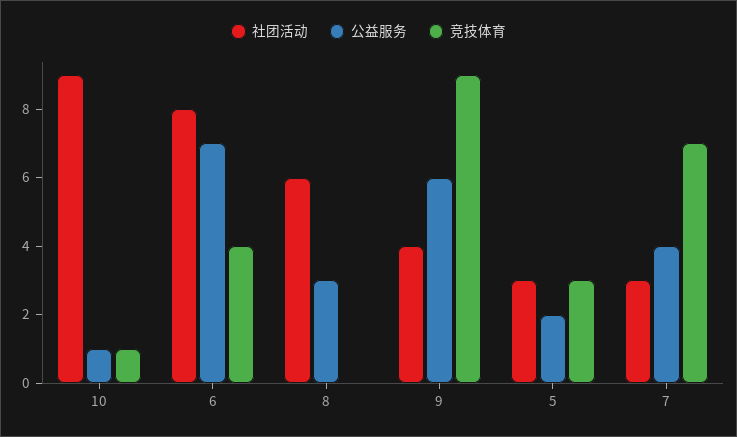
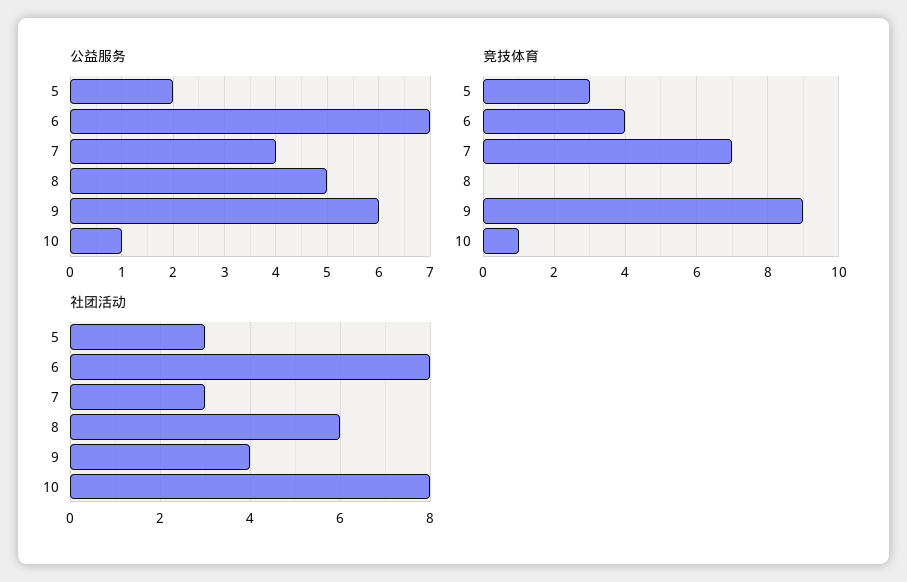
  {
    "社团活动": {
-     "10": 9,
+     "10": 8,
      "6": 8,
      "8": 6,
      "9": 4,
      "5": 3,
      "7": 3
    },
    "公益服务": {
      "10": 1,
      "6": 7,
-     "8": 3,
+     "8": 5,
      "9": 6,
      "5": 2,
      "7": 4
    },
    "竞技体育": {
      "10": 1,
      "6": 4,
      "8": 0,
      "9": 9,
      "5": 3,
      "7": 7
    }
  }

